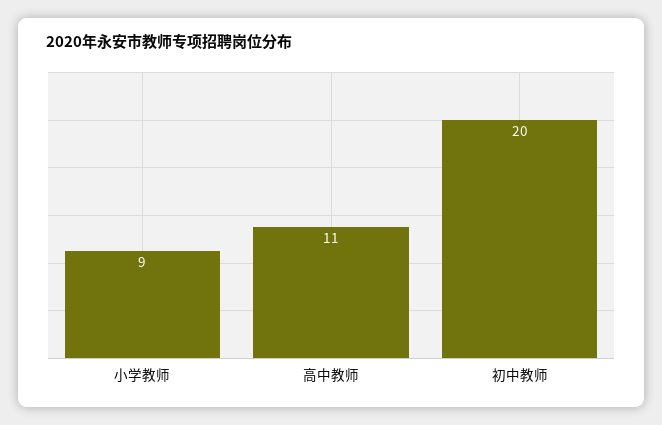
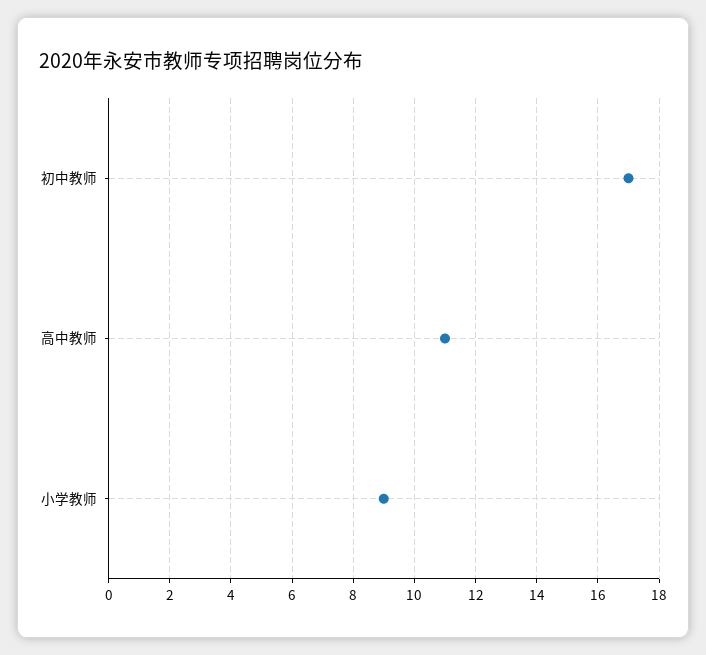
  {
    "小学教师": 9,
    "高中教师": 11,
-   "初中教师": 20
+   "初中教师": 17
  }

